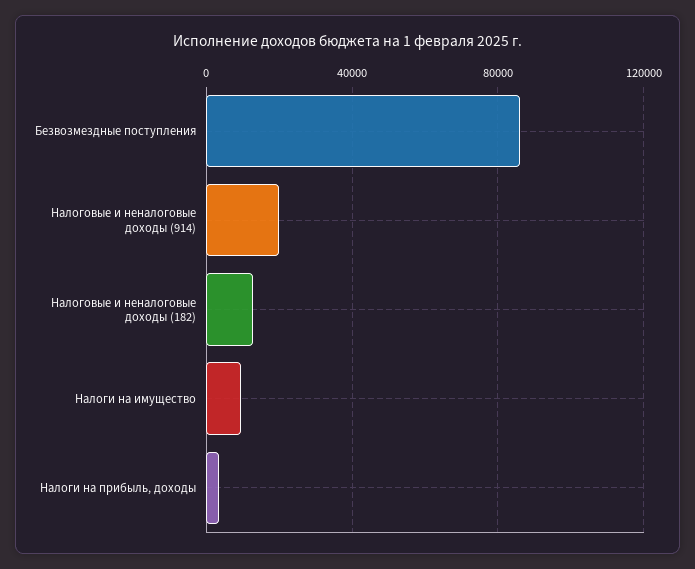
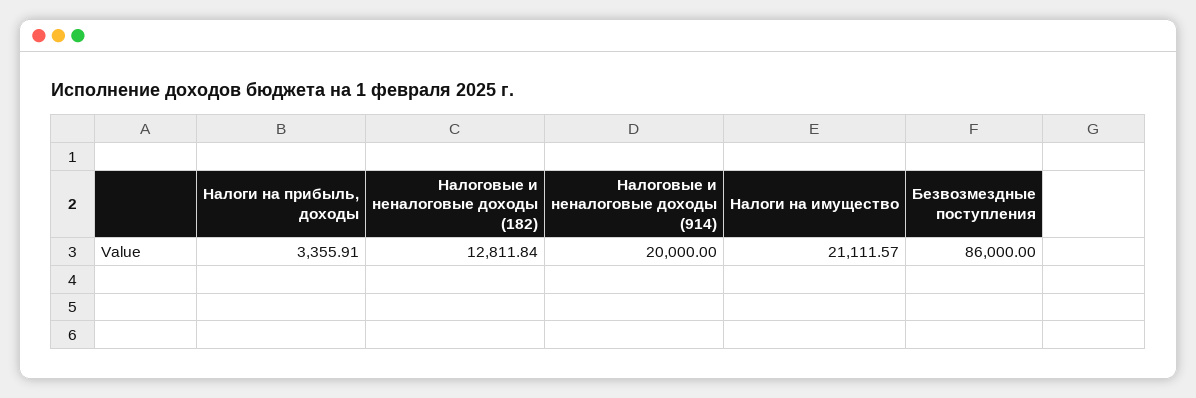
  {
    "Безвозмездные поступления": 86000,
    "Налоговые и неналоговые доходы (914)": 20000,
    "Налоговые и неналоговые доходы (182)": 12811.84,
-   "Налоги на имущество": 10000,
+   "Налоги на имущество": 21111.57,
    "Налоги на прибыль, доходы": 3355.91
  }

